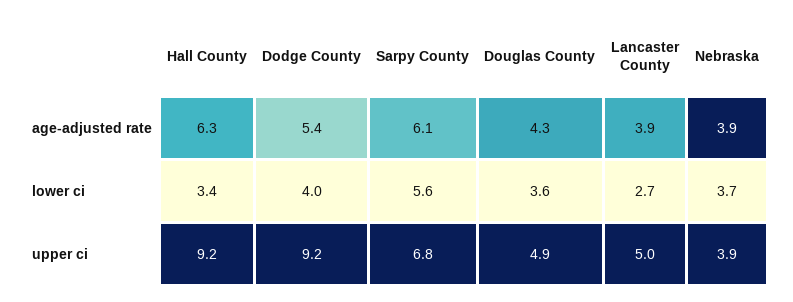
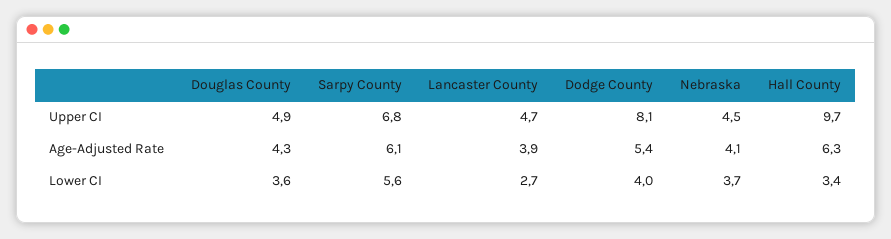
  {
    "Hall County": {
      "age-adjusted rate": 6.3,
      "lower ci": 3.4,
-     "upper ci": 9.2
+     "upper ci": 9.7
    },
    "Dodge County": {
      "age-adjusted rate": 5.4,
      "lower ci": 4,
-     "upper ci": 9.2
+     "upper ci": 8.1
    },
    "Sarpy County": {
      "age-adjusted rate": 6.1,
      "lower ci": 5.6,
      "upper ci": 6.8
    },
    "Douglas County": {
      "age-adjusted rate": 4.3,
      "lower ci": 3.6,
      "upper ci": 4.9
    },
    "Lancaster County": {
      "age-adjusted rate": 3.9,
      "lower ci": 2.7,
-     "upper ci": 5
+     "upper ci": 4.7
    },
    "Nebraska": {
-     "age-adjusted rate": 3.9,
+     "age-adjusted rate": 4.1,
      "lower ci": 3.7,
-     "upper ci": 3.9
+     "upper ci": 4.5
    }
  }

